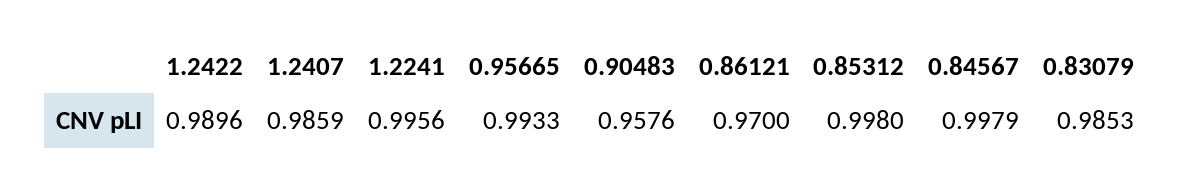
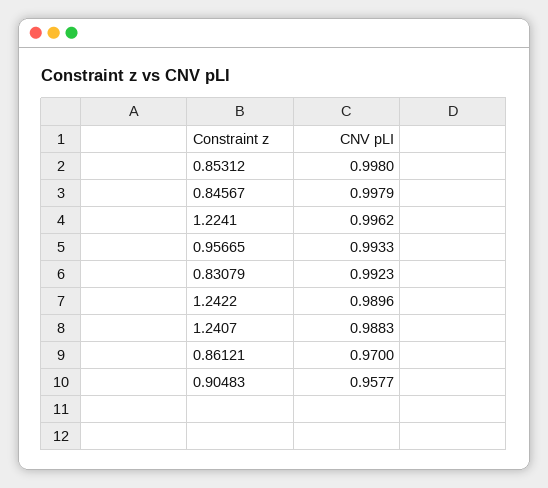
  {
    "1.2422": 0.9896,
-   "1.2407": 0.9859,
+   "1.2407": 0.9883,
-   "1.2241": 0.9956,
+   "1.2241": 0.9962,
    "0.95665": 0.9933,
-   "0.90483": 0.9576,
+   "0.90483": 0.9577,
    "0.86121": 0.97,
    "0.85312": 0.998,
    "0.84567": 0.9979,
-   "0.83079": 0.9853
+   "0.83079": 0.9923
  }

